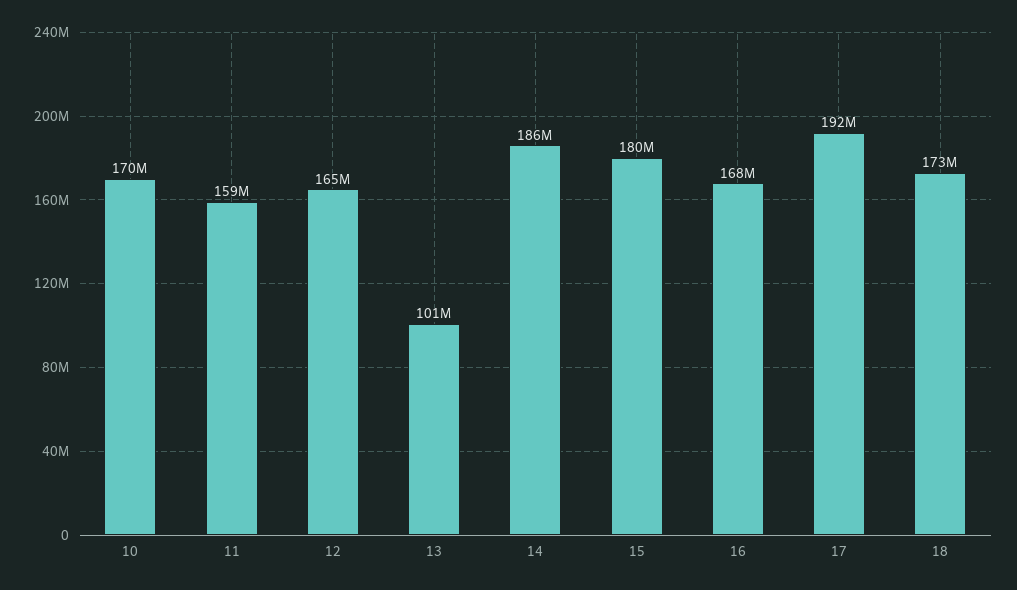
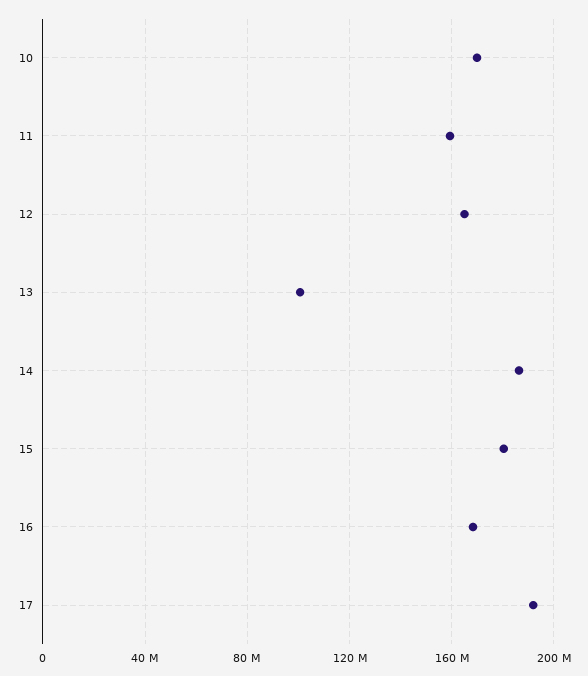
  {
    "10": 170000000,
    "11": 159000000,
    "12": 165000000,
    "13": 101000000,
    "14": 186000000,
    "15": 180000000,
    "16": 168000000,
-   "17": 192000000,
+   "17": 192000000
-   "18": 173000000
  }

